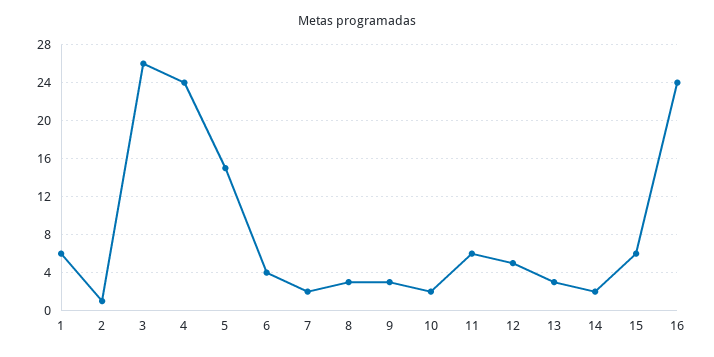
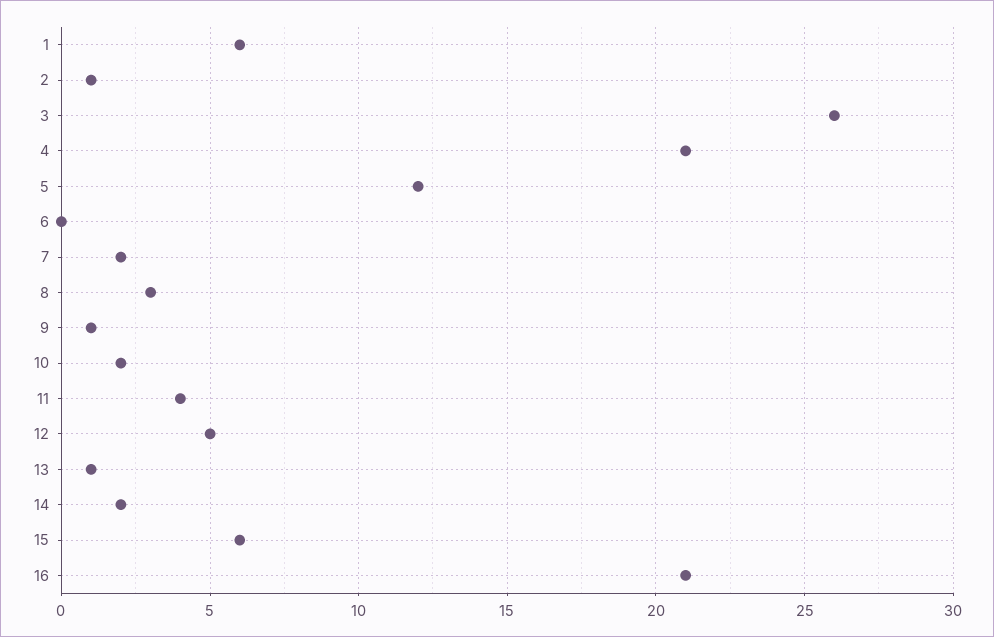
  {
    "1": 6,
    "2": 1,
    "3": 26,
-   "4": 24,
+   "4": 21,
-   "5": 15,
+   "5": 12,
-   "6": 4,
+   "6": 0,
    "7": 2,
    "8": 3,
-   "9": 3,
+   "9": 1,
    "10": 2,
-   "11": 6,
+   "11": 4,
    "12": 5,
-   "13": 3,
+   "13": 1,
    "14": 2,
    "15": 6,
-   "16": 24
+   "16": 21
  }

